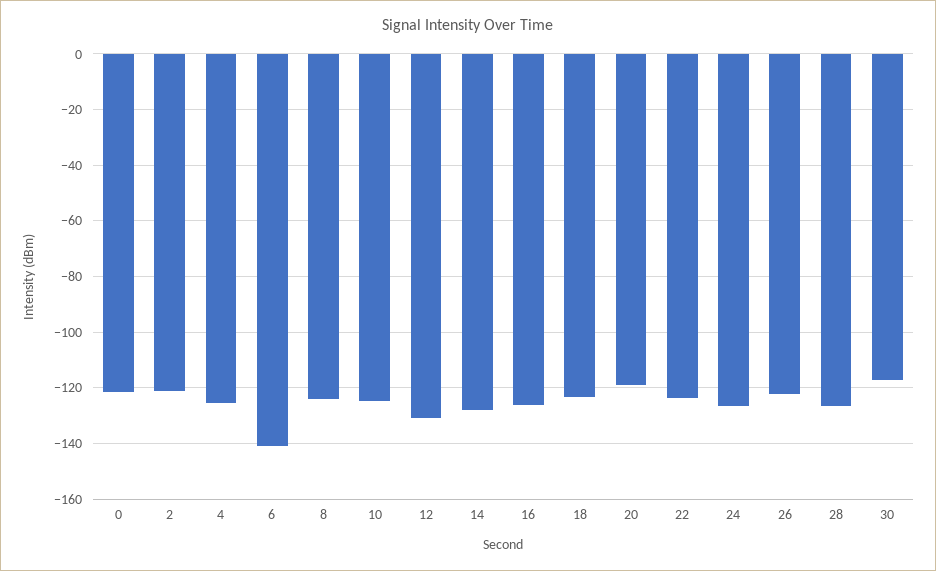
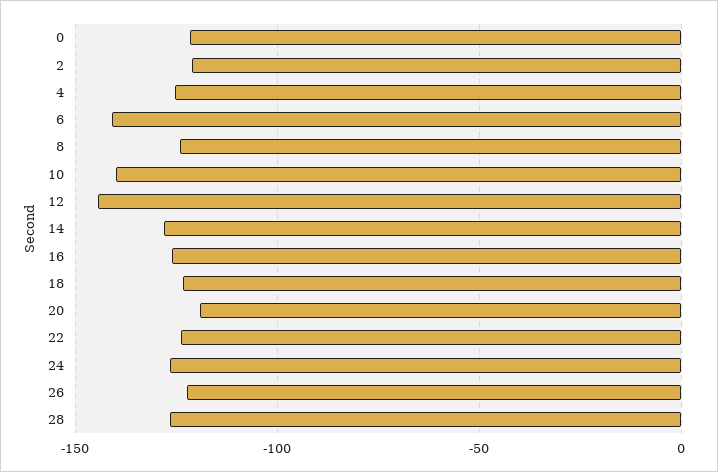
  {
    "0": -122.5,
    "2": -120,
    "4": -125,
    "6": -140,
    "8": -125,
-   "10": -125,
+   "10": -140,
-   "12": -130,
+   "12": -145,
    "14": -127.5,
    "16": -125,
    "18": -122.5,
    "20": -120,
    "22": -125,
    "24": -127.5,
    "26": -122.5,
-   "28": -127.5,
+   "28": -127.5
-   "30": -117.5
  }

